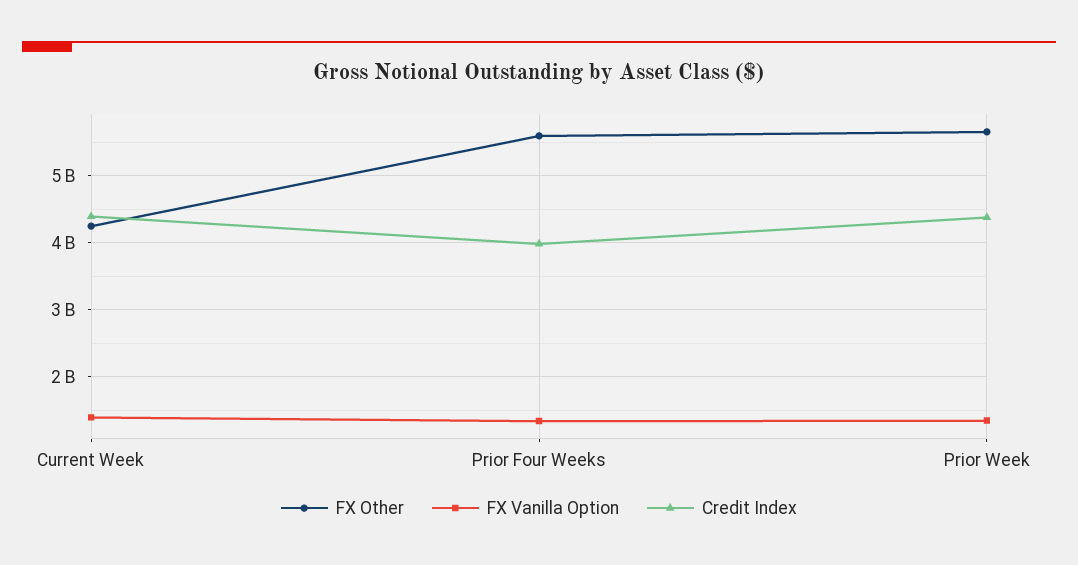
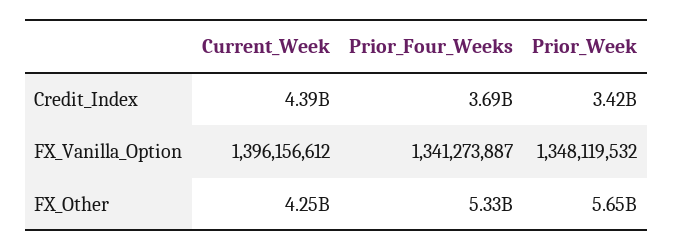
  {
    "FX Other": {
      "Current Week": 4250000000,
-     "Prior Four Weeks": 5600000000,
+     "Prior Four Weeks": 5330000000,
      "Prior Week": 5650000000
    },
    "FX Vanilla Option": {
      "Current Week": 1396156612,
      "Prior Four Weeks": 1341273887,
      "Prior Week": 1348119532
    },
    "Credit Index": {
      "Current Week": 4390000000,
-     "Prior Four Weeks": 4000000000,
+     "Prior Four Weeks": 3690000000,
-     "Prior Week": 4400000000
+     "Prior Week": 3420000000
    }
  }

